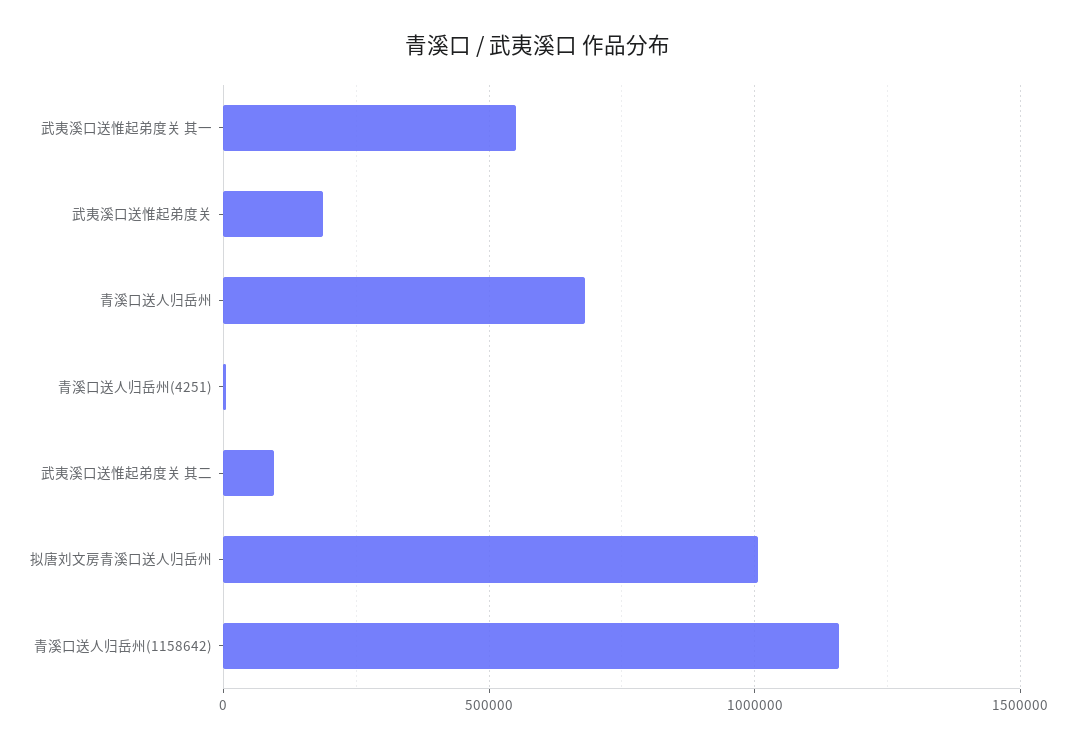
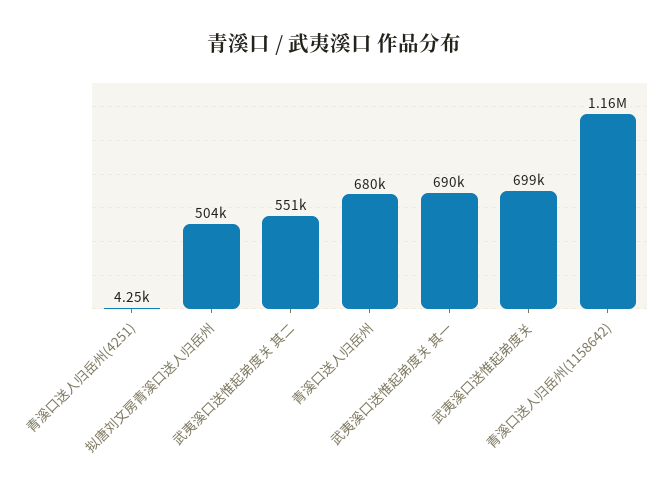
  {
-   "武夷溪口送惟起弟度关 其一": 550000,
+   "武夷溪口送惟起弟度关 其一": 690000,
-   "武夷溪口送惟起弟度关": 200000,
+   "武夷溪口送惟起弟度关": 699000,
    "青溪口送人归岳州": 680000,
    "青溪口送人归岳州(4251)": 4250,
-   "武夷溪口送惟起弟度关 其二": 100000,
+   "武夷溪口送惟起弟度关 其二": 551000,
-   "拟唐刘文房青溪口送人归岳州": 1000000,
+   "拟唐刘文房青溪口送人归岳州": 504000,
    "青溪口送人归岳州(1158642)": 1160000
  }

